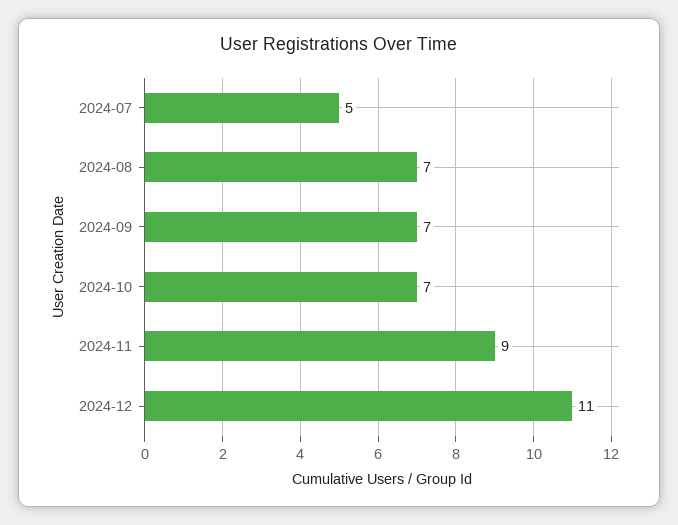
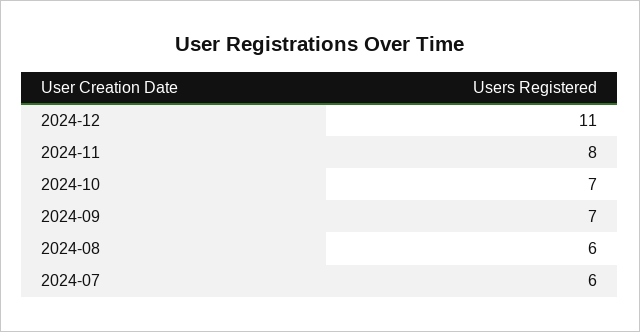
  {
-   "2024-07": 5,
+   "2024-07": 6,
-   "2024-08": 7,
+   "2024-08": 6,
    "2024-09": 7,
    "2024-10": 7,
-   "2024-11": 9,
+   "2024-11": 8,
    "2024-12": 11
  }

